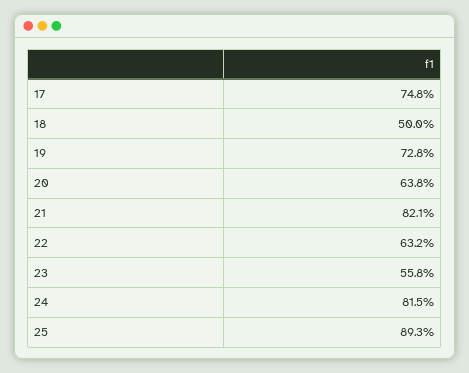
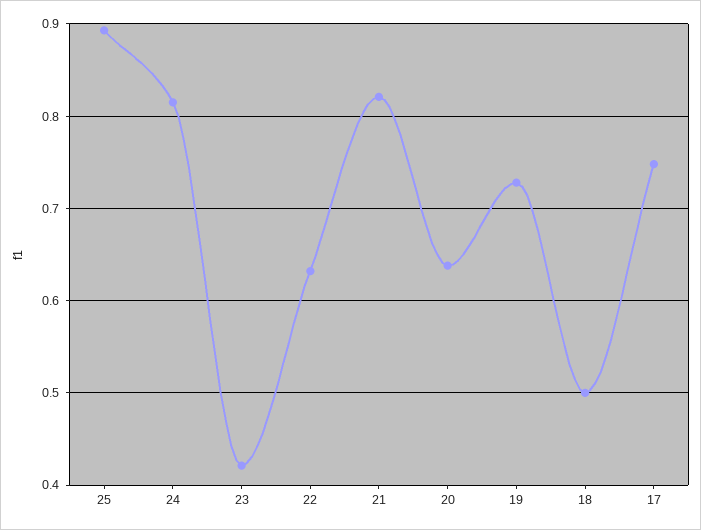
  {
    "17": 0.748,
    "18": 0.5,
    "19": 0.728,
    "20": 0.638,
    "21": 0.821,
    "22": 0.632,
-   "23": 0.558,
+   "23": 0.42,
    "24": 0.815,
    "25": 0.893
  }

